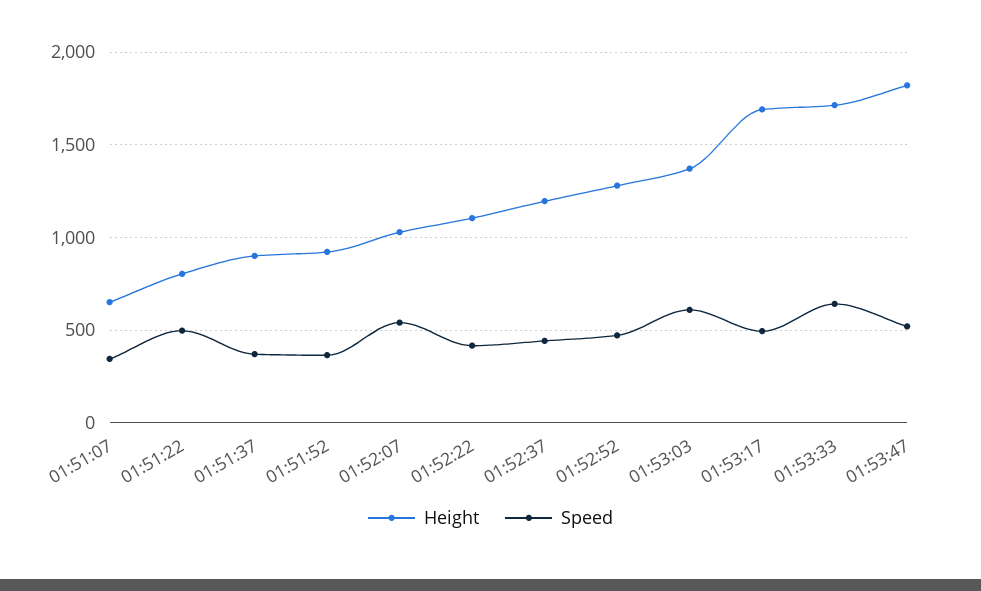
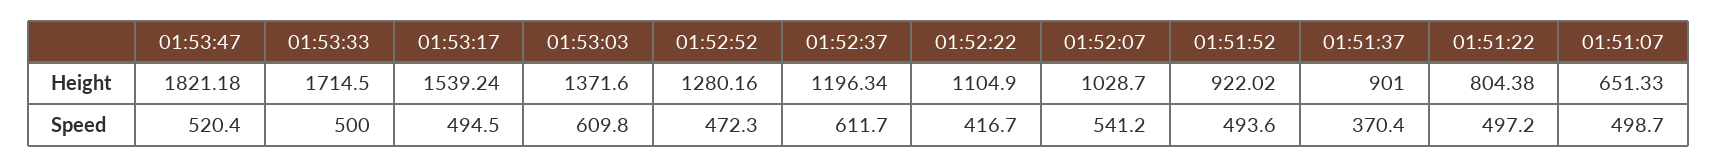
  {
    "Height": {
      "01:51:07": 651.33,
      "01:51:22": 804.38,
      "01:51:37": 901,
      "01:51:52": 922.02,
      "01:52:07": 1028.7,
      "01:52:22": 1104.9,
      "01:52:37": 1196.34,
      "01:52:52": 1280.16,
      "01:53:03": 1371.6,
-     "01:53:17": 1700,
+     "01:53:17": 1539.24,
      "01:53:33": 1714.5,
      "01:53:47": 1821.18
    },
    "Speed": {
-     "01:51:07": 350,
+     "01:51:07": 498.7,
      "01:51:22": 497.2,
      "01:51:37": 370.4,
-     "01:51:52": 350,
+     "01:51:52": 493.6,
      "01:52:07": 541.2,
      "01:52:22": 416.7,
-     "01:52:37": 450,
+     "01:52:37": 611.7,
      "01:52:52": 472.3,
      "01:53:03": 609.8,
      "01:53:17": 494.5,
-     "01:53:33": 650,
+     "01:53:33": 500,
      "01:53:47": 520.4
    }
  }

